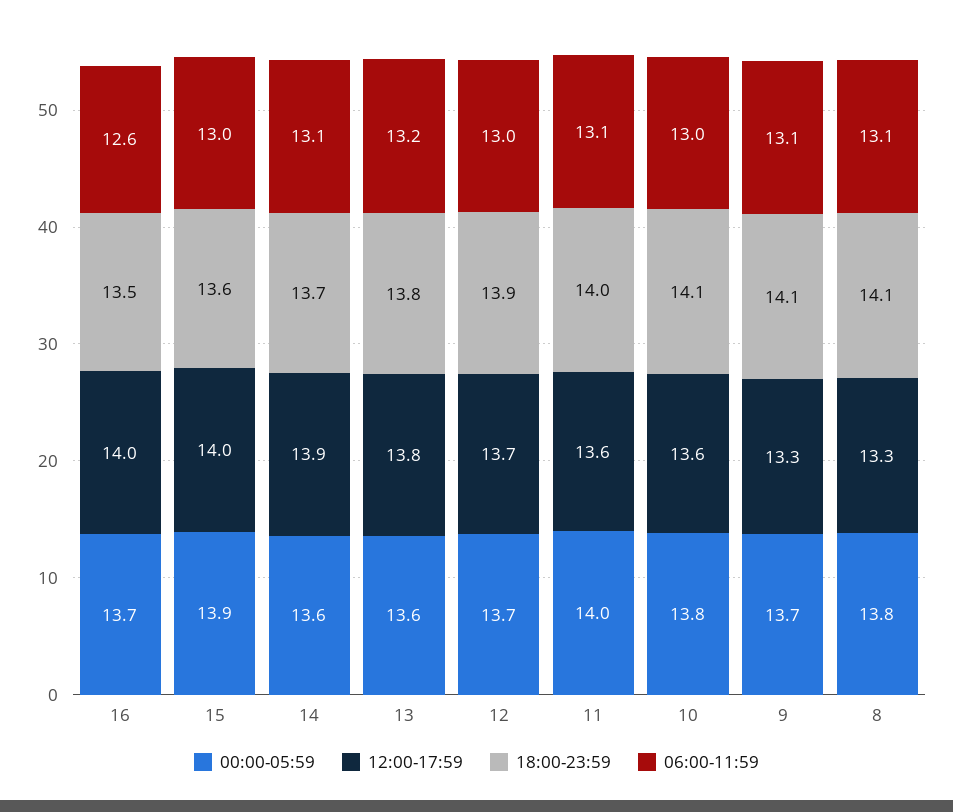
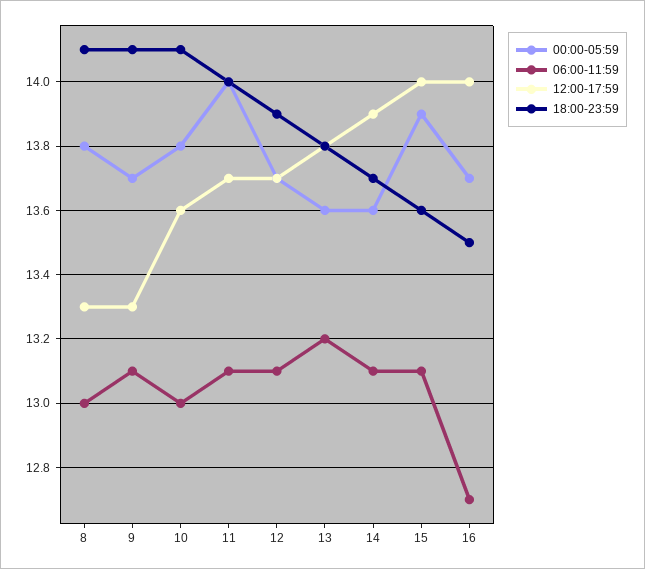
  {
    "00:00-05:59": {
      "16": 13.7,
      "15": 13.9,
      "14": 13.6,
      "13": 13.6,
      "12": 13.7,
      "11": 14,
      "10": 13.8,
      "9": 13.7,
      "8": 13.8
    },
    "12:00-17:59": {
      "16": 14,
      "15": 14,
      "14": 13.9,
      "13": 13.8,
      "12": 13.7,
-     "11": 13.6,
+     "11": 13.7,
      "10": 13.6,
      "9": 13.3,
      "8": 13.3
    },
    "18:00-23:59": {
      "16": 13.5,
      "15": 13.6,
      "14": 13.7,
      "13": 13.8,
      "12": 13.9,
      "11": 14,
      "10": 14.1,
      "9": 14.1,
      "8": 14.1
    },
    "06:00-11:59": {
-     "16": 12.6,
+     "16": 12.7,
-     "15": 13,
+     "15": 13.1,
      "14": 13.1,
      "13": 13.2,
-     "12": 13,
+     "12": 13.1,
      "11": 13.1,
      "10": 13,
      "9": 13.1,
-     "8": 13.1
+     "8": 13
    }
  }

